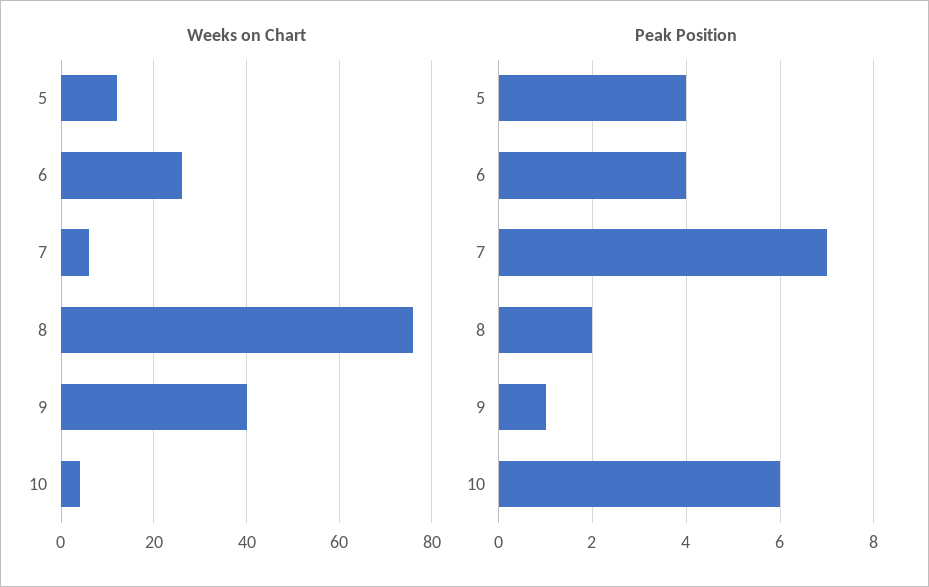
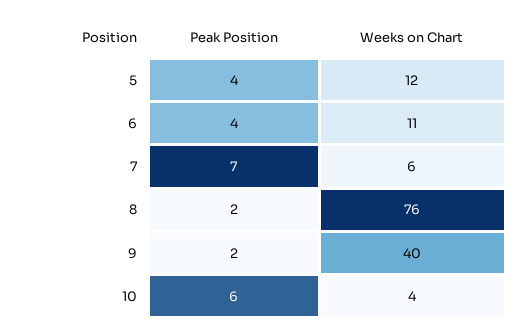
  {
    "Weeks on Chart": {
      "5": 12,
-     "6": 25,
+     "6": 11,
      "7": 6,
      "8": 76,
      "9": 40,
      "10": 4
    },
    "Peak Position": {
      "5": 4,
      "6": 4,
      "7": 7,
      "8": 2,
-     "9": 1,
+     "9": 2,
      "10": 6
    }
  }

